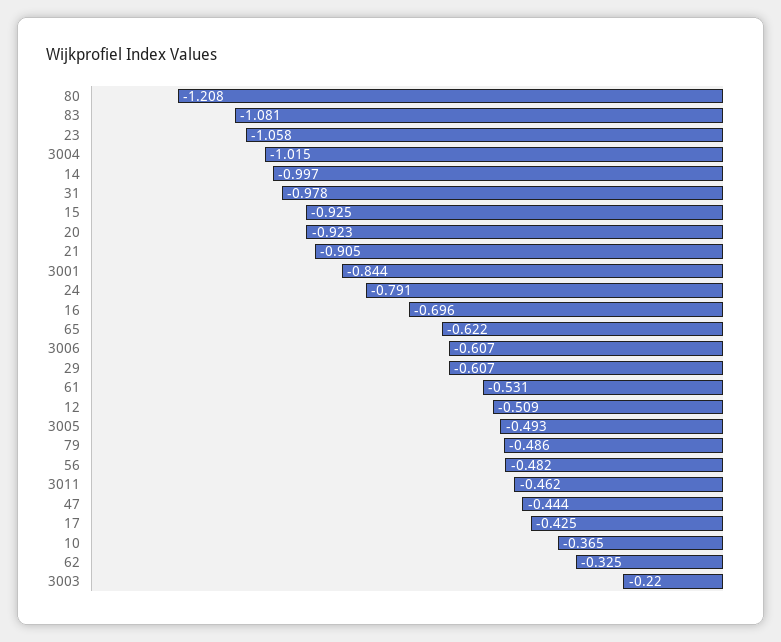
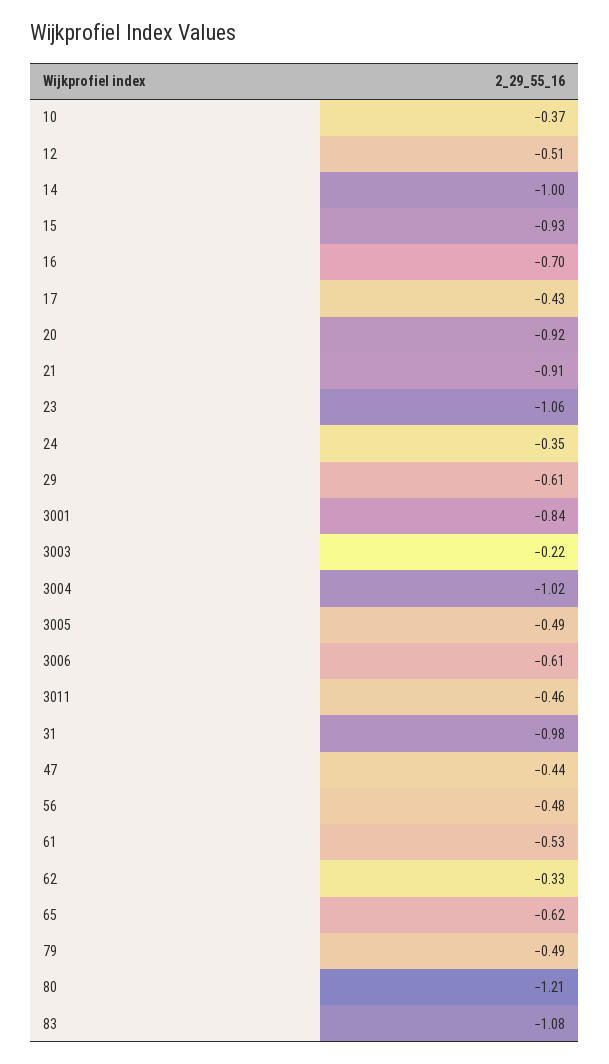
  {
    "80": -1.208,
    "83": -1.081,
    "23": -1.058,
    "3004": -1.015,
    "14": -0.997,
    "31": -0.978,
    "15": -0.925,
    "20": -0.923,
    "21": -0.905,
    "3001": -0.844,
-   "24": -0.791,
+   "24": -0.35,
    "16": -0.696,
    "65": -0.622,
    "3006": -0.607,
    "29": -0.607,
    "61": -0.531,
    "12": -0.509,
    "3005": -0.493,
    "79": -0.486,
    "56": -0.482,
    "3011": -0.462,
    "47": -0.444,
    "17": -0.425,
    "10": -0.365,
    "62": -0.325,
    "3003": -0.22
  }

